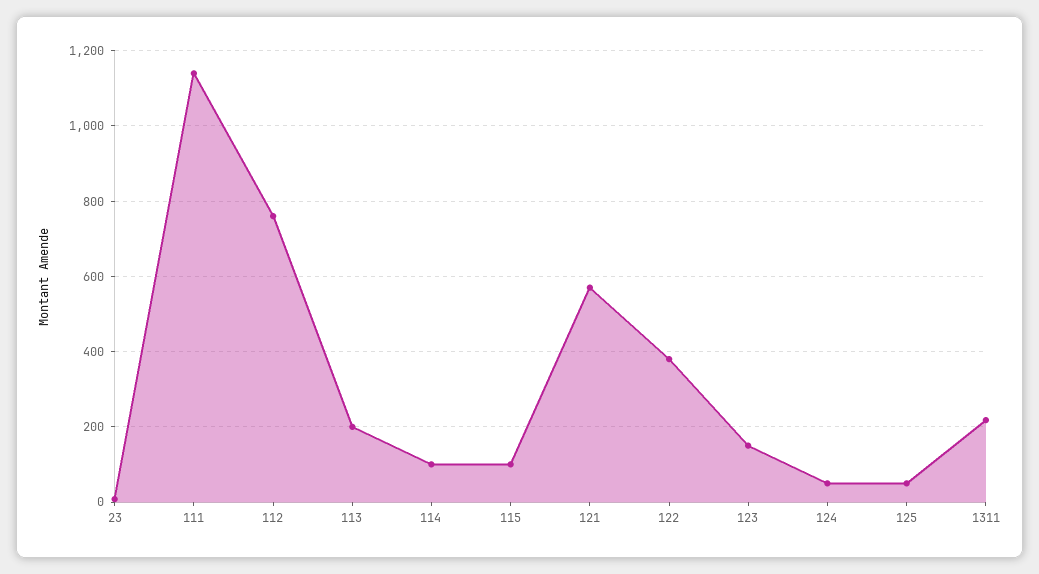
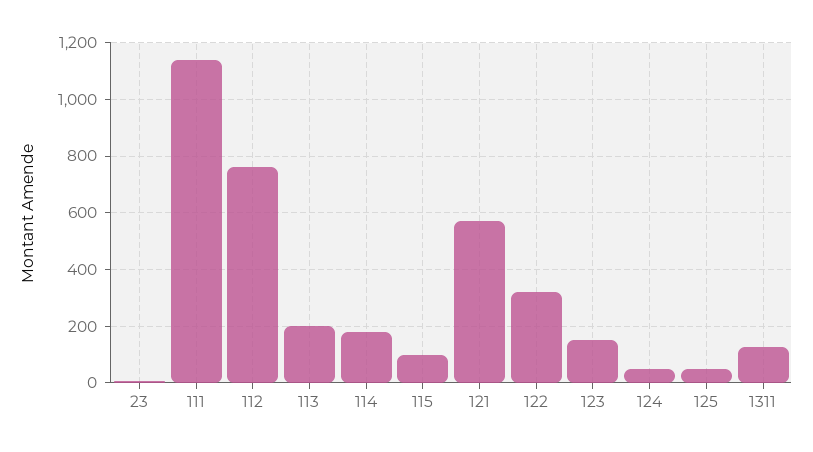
  {
    "23": 0,
    "111": 1140,
    "112": 760,
    "113": 200,
-   "114": 100,
+   "114": 175,
    "115": 100,
    "121": 580,
-   "122": 380,
+   "122": 325,
    "123": 160,
    "124": 60,
    "125": 60,
-   "1311": 220
+   "1311": 125
  }

